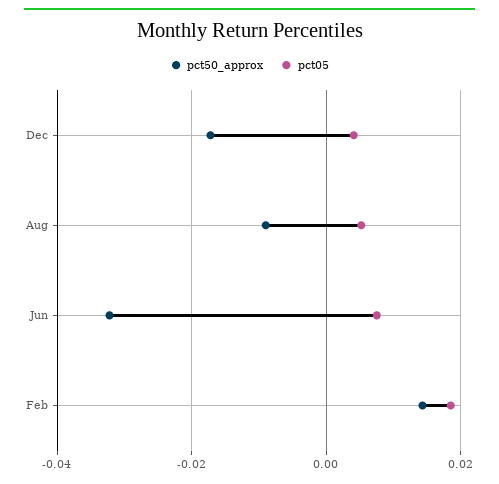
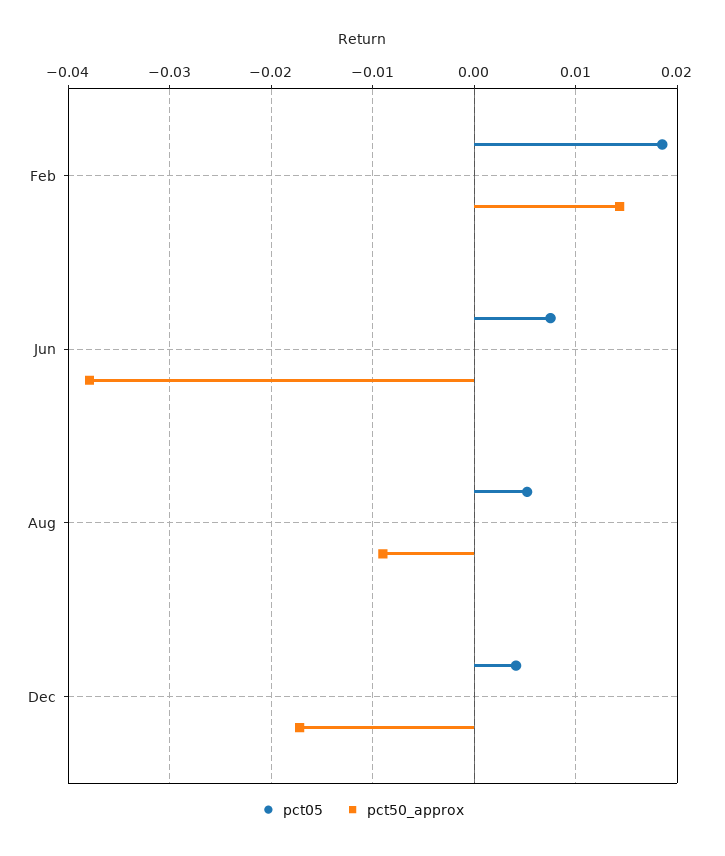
  {
    "pct50_approx": {
      "Dec": -0.017,
      "Aug": -0.009,
-     "Jun": -0.032,
+     "Jun": -0.038,
      "Feb": 0.014
    },
    "pct05": {
      "Dec": 0.004,
      "Aug": 0.005,
      "Jun": 0.008,
      "Feb": 0.019
    }
  }

